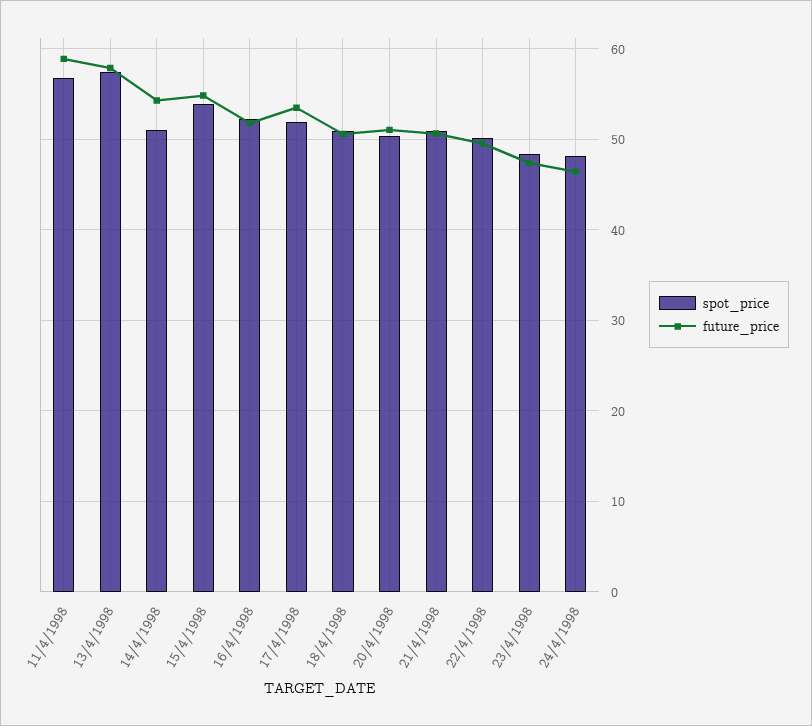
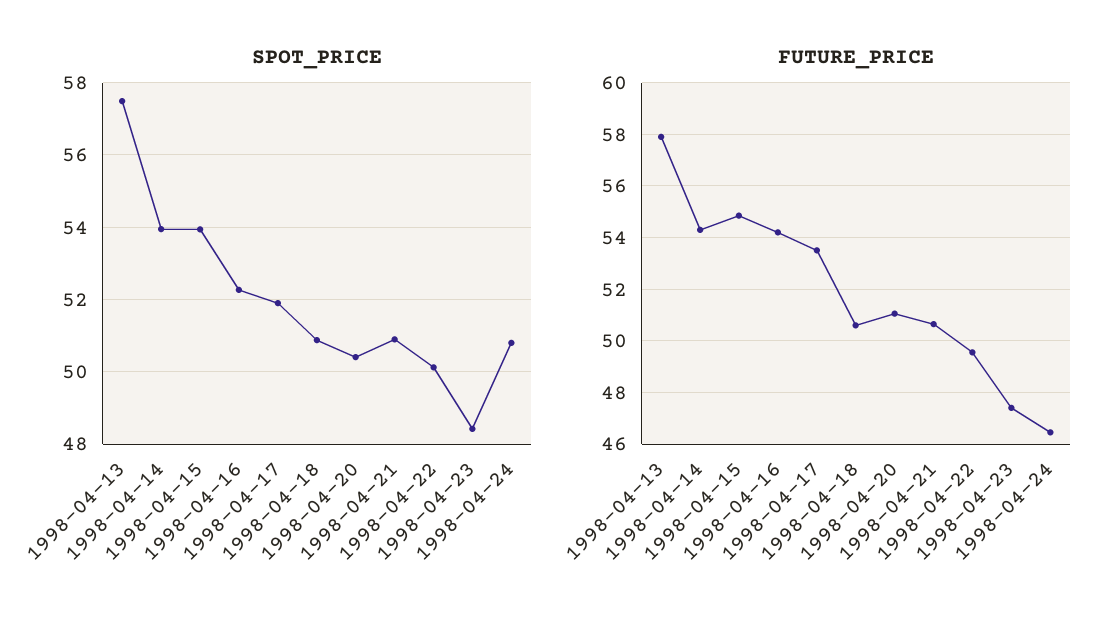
  {
    "spot_price": {
-     "11/4/1998": 57,
      "13/4/1998": 57.4,
-     "14/4/1998": 51,
+     "14/4/1998": 54,
      "15/4/1998": 54,
      "16/4/1998": 52.2,
      "17/4/1998": 52,
      "18/4/1998": 50.8,
      "20/4/1998": 50.4,
      "21/4/1998": 51,
      "22/4/1998": 50.2,
      "23/4/1998": 48.4,
-     "24/4/1998": 48
+     "24/4/1998": 50.8
    },
    "future_price": {
-     "11/4/1998": 59,
      "13/4/1998": 58,
      "14/4/1998": 54.25,
      "15/4/1998": 54.75,
-     "16/4/1998": 52,
+     "16/4/1998": 54.25,
      "17/4/1998": 53.5,
      "18/4/1998": 50.5,
      "20/4/1998": 51,
      "21/4/1998": 50.75,
      "22/4/1998": 49.5,
      "23/4/1998": 47.5,
      "24/4/1998": 46.5
    }
  }

